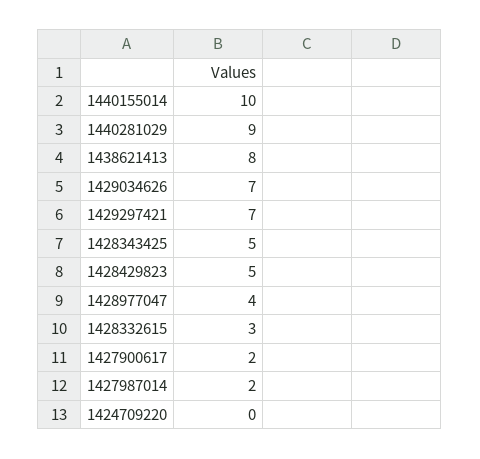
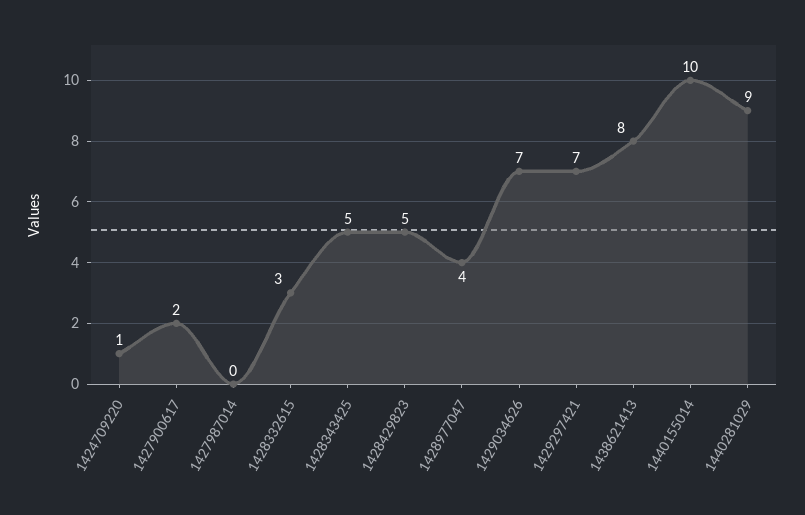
  {
    "1440155014": 10,
    "1440281029": 9,
    "1438621413": 8,
    "1429034626": 7,
    "1429297421": 7,
    "1428343425": 5,
    "1428429823": 5,
    "1428977047": 4,
    "1428332615": 3,
    "1427900617": 2,
-   "1427987014": 2,
+   "1427987014": 0,
-   "1424709220": 0
+   "1424709220": 1
  }

